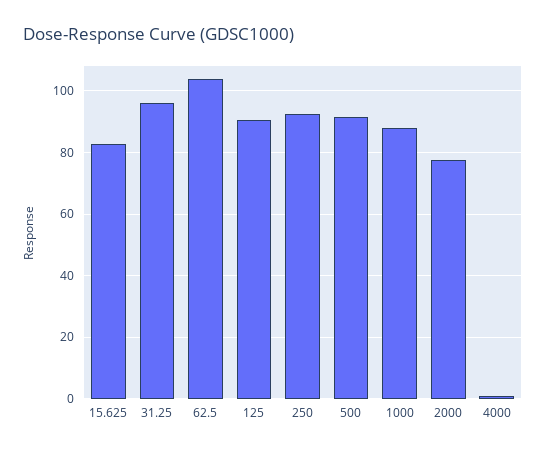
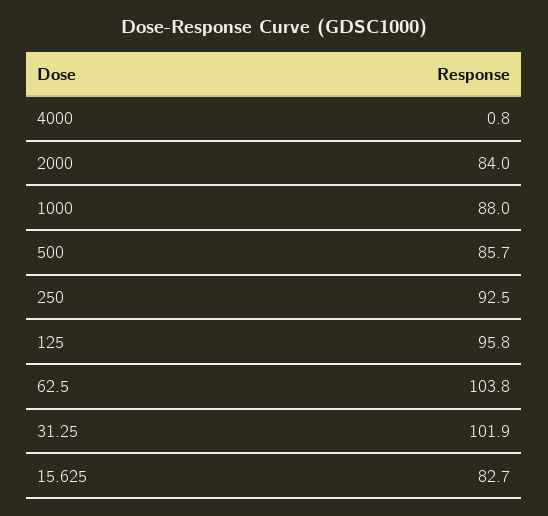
  {
    "15.625": 82.7,
-   "31.25": 96,
+   "31.25": 101.9,
    "62.5": 103.8,
-   "125": 90,
+   "125": 95.8,
    "250": 92.5,
-   "500": 92,
+   "500": 85.7,
    "1000": 88,
-   "2000": 78,
+   "2000": 84,
    "4000": 0.8
  }

